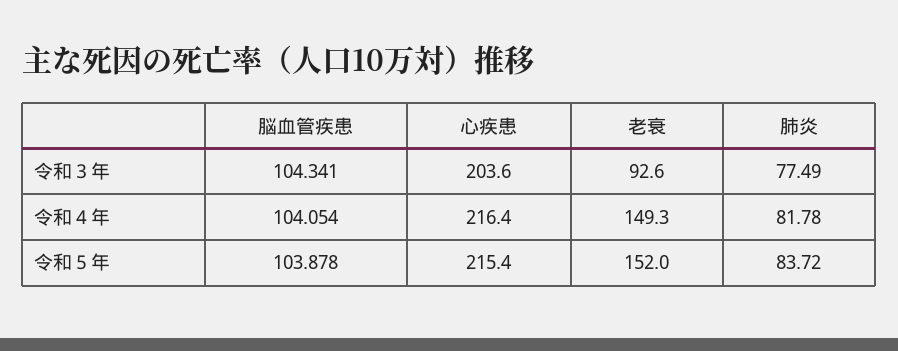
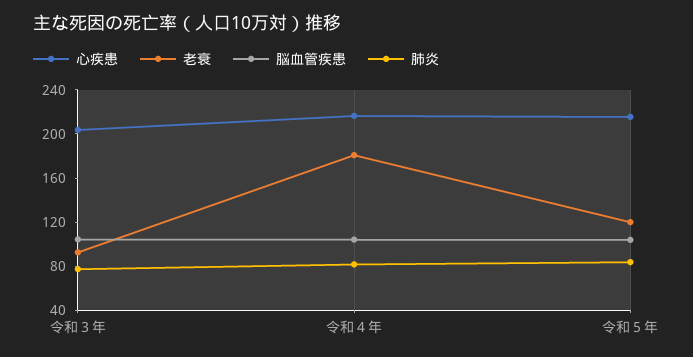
  {
    "脳血管疾患": {
      "令和３年": 104.341,
      "令和４年": 104.054,
      "令和５年": 103.878
    },
    "心疾患": {
      "令和３年": 203.6,
      "令和４年": 216.4,
      "令和５年": 215.4
    },
    "老衰": {
      "令和３年": 92.6,
-     "令和４年": 149.3,
+     "令和４年": 180,
-     "令和５年": 152
+     "令和５年": 120
    },
    "肺炎": {
      "令和３年": 77.49,
      "令和４年": 81.78,
      "令和５年": 83.72
    }
  }

